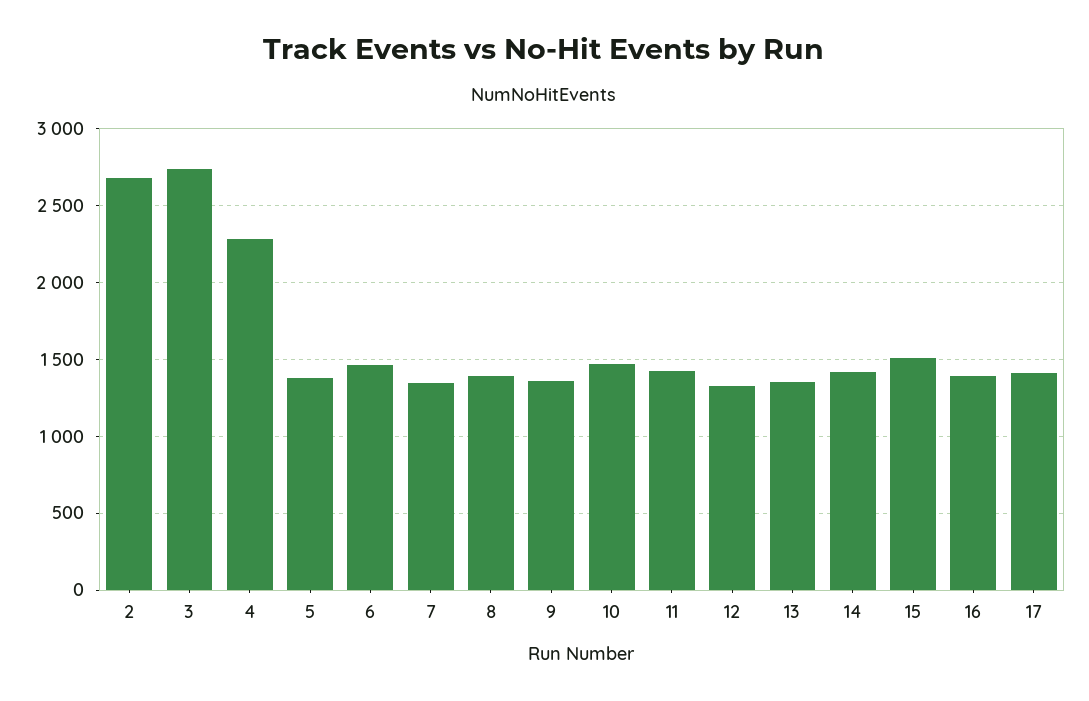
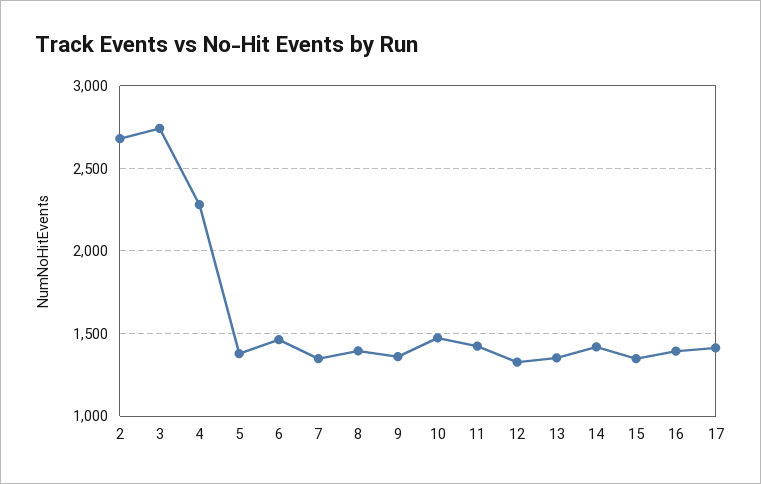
  {
    "2": 2700,
    "3": 2750,
    "4": 2300,
    "5": 1400,
    "6": 1450,
    "7": 1350,
    "8": 1400,
    "9": 1350,
    "10": 1450,
    "11": 1400,
    "12": 1350,
    "13": 1350,
    "14": 1400,
-   "15": 1500,
+   "15": 1350,
    "16": 1400,
    "17": 1400
  }

